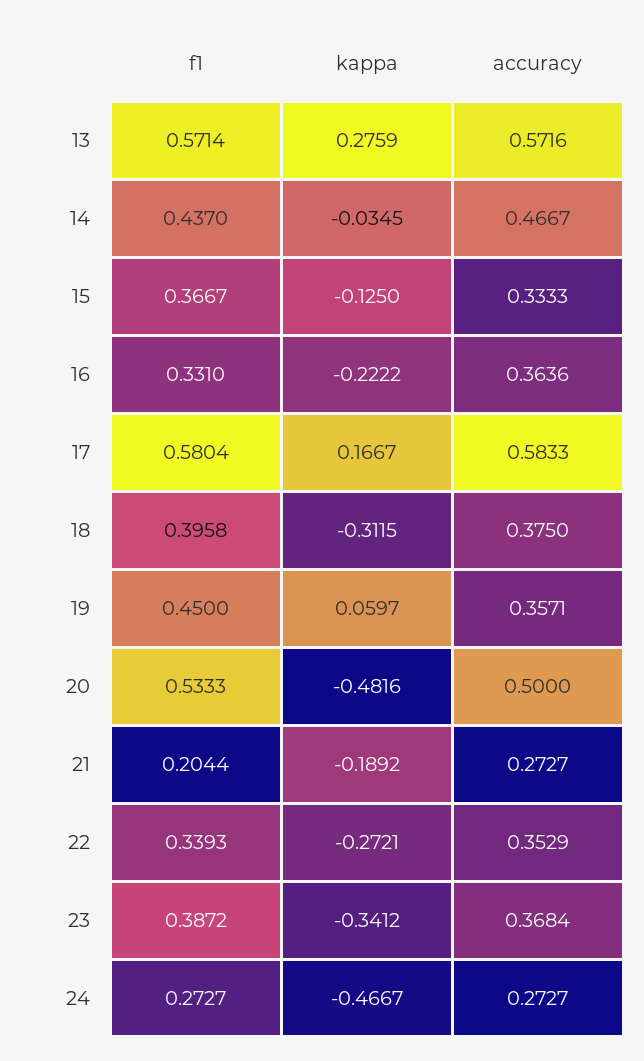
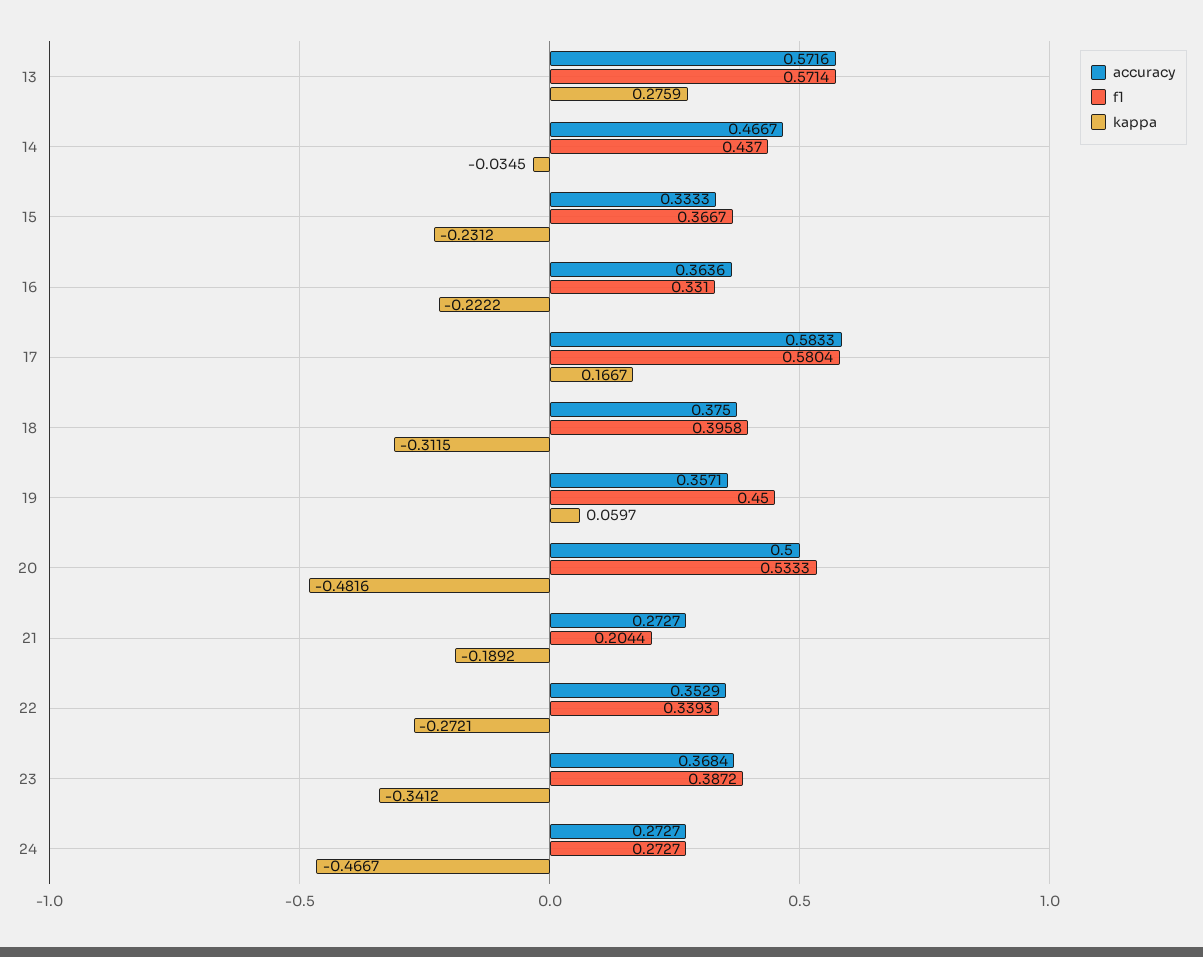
  {
    "f1": {
      "13": 0.5714,
      "14": 0.437,
      "15": 0.3667,
      "16": 0.331,
      "17": 0.5804,
      "18": 0.3958,
      "19": 0.45,
      "20": 0.5333,
      "21": 0.2044,
      "22": 0.3393,
      "23": 0.3872,
      "24": 0.2727
    },
    "kappa": {
      "13": 0.2759,
      "14": -0.0345,
-     "15": -0.125,
+     "15": -0.2312,
      "16": -0.2222,
      "17": 0.1667,
      "18": -0.3115,
      "19": 0.0597,
      "20": -0.4816,
      "21": -0.1892,
      "22": -0.2721,
      "23": -0.3412,
      "24": -0.4667
    },
    "accuracy": {
      "13": 0.5716,
      "14": 0.4667,
      "15": 0.3333,
      "16": 0.3636,
      "17": 0.5833,
      "18": 0.375,
      "19": 0.3571,
      "20": 0.5,
      "21": 0.2727,
      "22": 0.3529,
      "23": 0.3684,
      "24": 0.2727
    }
  }

